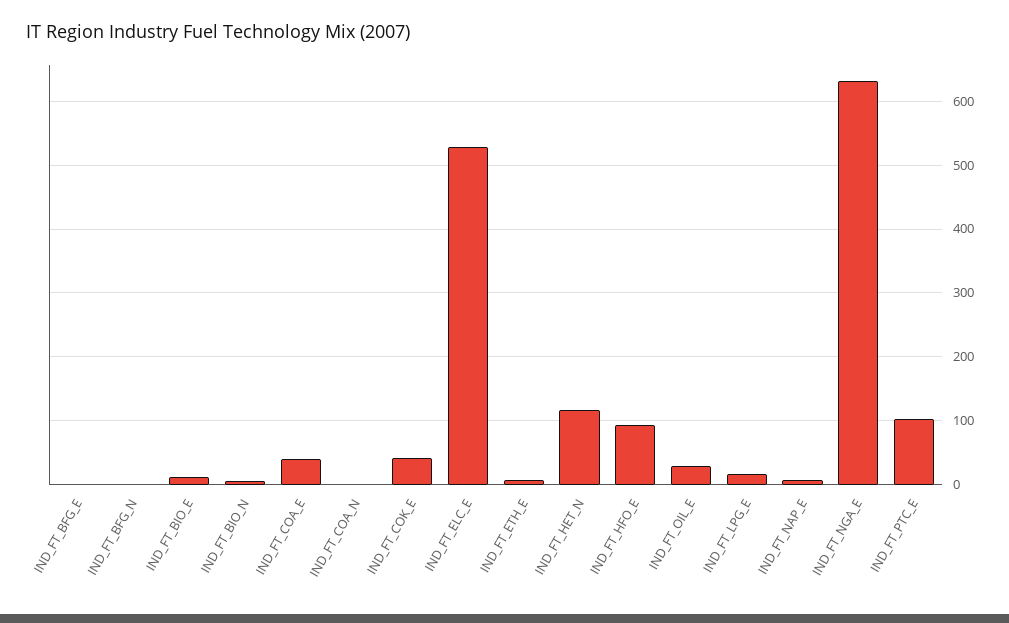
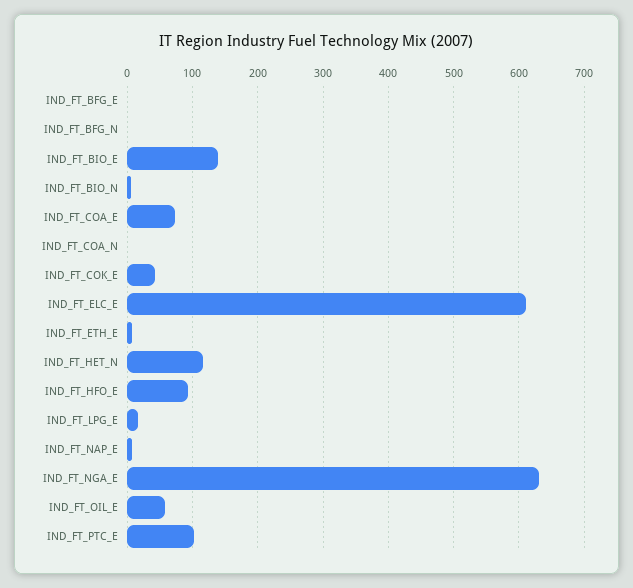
  {
    "IND_FT_BFG_E": 0,
    "IND_FT_BFG_N": 0,
-   "IND_FT_BIO_E": 10,
+   "IND_FT_BIO_E": 140,
    "IND_FT_BIO_N": 10,
-   "IND_FT_COA_E": 40,
+   "IND_FT_COA_E": 70,
    "IND_FT_COA_N": 0,
    "IND_FT_COK_E": 40,
-   "IND_FT_ELC_E": 530,
+   "IND_FT_ELC_E": 610,
    "IND_FT_ETH_E": 10,
    "IND_FT_HET_N": 120,
    "IND_FT_HFO_E": 90,
-   "IND_FT_OIL_E": 30,
+   "IND_FT_OIL_E": 60,
    "IND_FT_LPG_E": 20,
    "IND_FT_NAP_E": 10,
    "IND_FT_NGA_E": 630,
    "IND_FT_PTC_E": 100
  }

